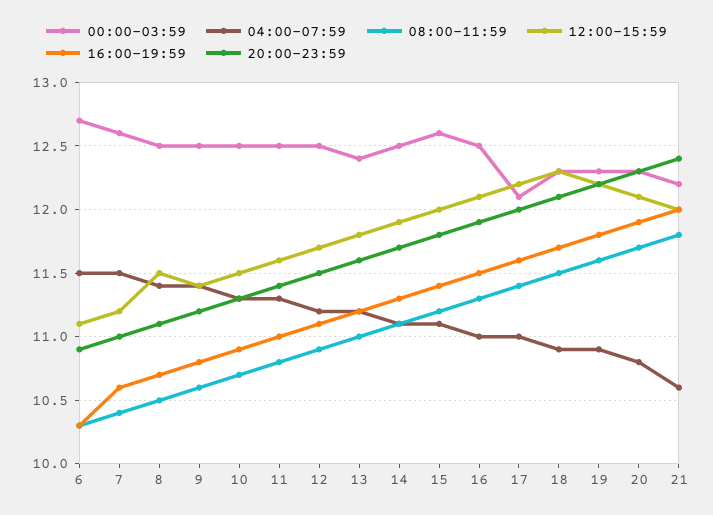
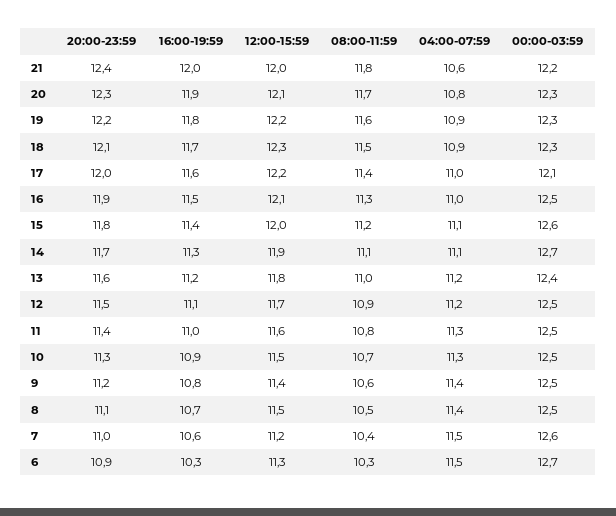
  {
    "00:00-03:59": {
      "6": 12.7,
      "7": 12.6,
      "8": 12.5,
      "9": 12.5,
      "10": 12.5,
      "11": 12.5,
      "12": 12.5,
      "13": 12.4,
-     "14": 12.5,
+     "14": 12.7,
      "15": 12.6,
      "16": 12.5,
      "17": 12.1,
      "18": 12.3,
      "19": 12.3,
      "20": 12.3,
      "21": 12.2
    },
    "04:00-07:59": {
      "6": 11.5,
      "7": 11.5,
      "8": 11.4,
      "9": 11.4,
      "10": 11.3,
      "11": 11.3,
      "12": 11.2,
      "13": 11.2,
      "14": 11.1,
      "15": 11.1,
      "16": 11,
      "17": 11,
      "18": 10.9,
      "19": 10.9,
      "20": 10.8,
      "21": 10.6
    },
    "08:00-11:59": {
      "6": 10.3,
      "7": 10.4,
      "8": 10.5,
      "9": 10.6,
      "10": 10.7,
      "11": 10.8,
      "12": 10.9,
      "13": 11,
      "14": 11.1,
      "15": 11.2,
      "16": 11.3,
      "17": 11.4,
      "18": 11.5,
      "19": 11.6,
      "20": 11.7,
      "21": 11.8
    },
    "12:00-15:59": {
-     "6": 11.1,
+     "6": 11.3,
      "7": 11.2,
      "8": 11.5,
      "9": 11.4,
      "10": 11.5,
      "11": 11.6,
      "12": 11.7,
      "13": 11.8,
      "14": 11.9,
      "15": 12,
      "16": 12.1,
      "17": 12.2,
      "18": 12.3,
      "19": 12.2,
      "20": 12.1,
      "21": 12
    },
    "16:00-19:59": {
      "6": 10.3,
      "7": 10.6,
      "8": 10.7,
      "9": 10.8,
      "10": 10.9,
      "11": 11,
      "12": 11.1,
      "13": 11.2,
      "14": 11.3,
      "15": 11.4,
      "16": 11.5,
      "17": 11.6,
      "18": 11.7,
      "19": 11.8,
      "20": 11.9,
      "21": 12
    },
    "20:00-23:59": {
      "6": 10.9,
      "7": 11,
      "8": 11.1,
      "9": 11.2,
      "10": 11.3,
      "11": 11.4,
      "12": 11.5,
      "13": 11.6,
      "14": 11.7,
      "15": 11.8,
      "16": 11.9,
      "17": 12,
      "18": 12.1,
      "19": 12.2,
      "20": 12.3,
      "21": 12.4
    }
  }

